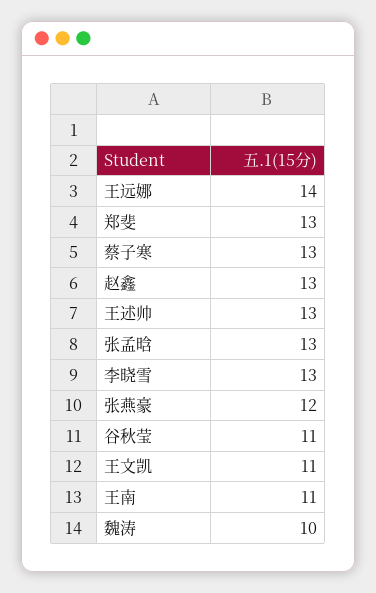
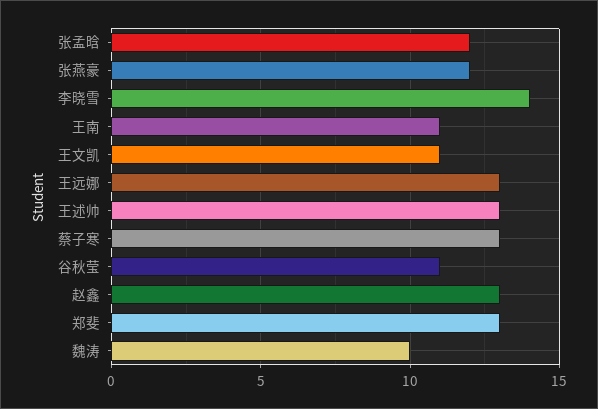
  {
-   "王远娜": 14,
+   "王远娜": 13,
    "郑斐": 13,
    "蔡子寒": 13,
    "赵鑫": 13,
    "王述帅": 13,
-   "张孟晗": 13,
+   "张孟晗": 12,
-   "李晓雪": 13,
+   "李晓雪": 14,
    "张燕豪": 12,
    "谷秋莹": 11,
    "王文凯": 11,
    "王南": 11,
    "魏涛": 10
  }

